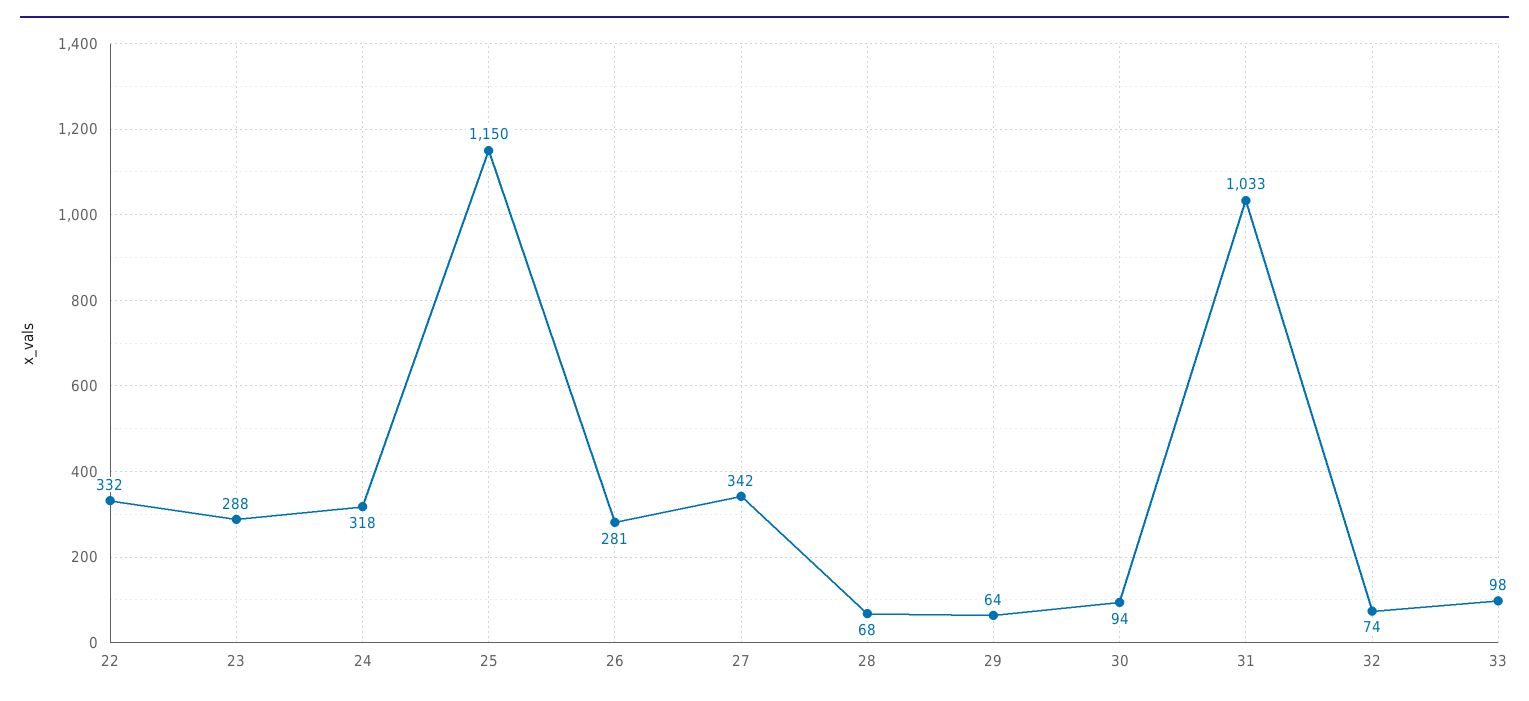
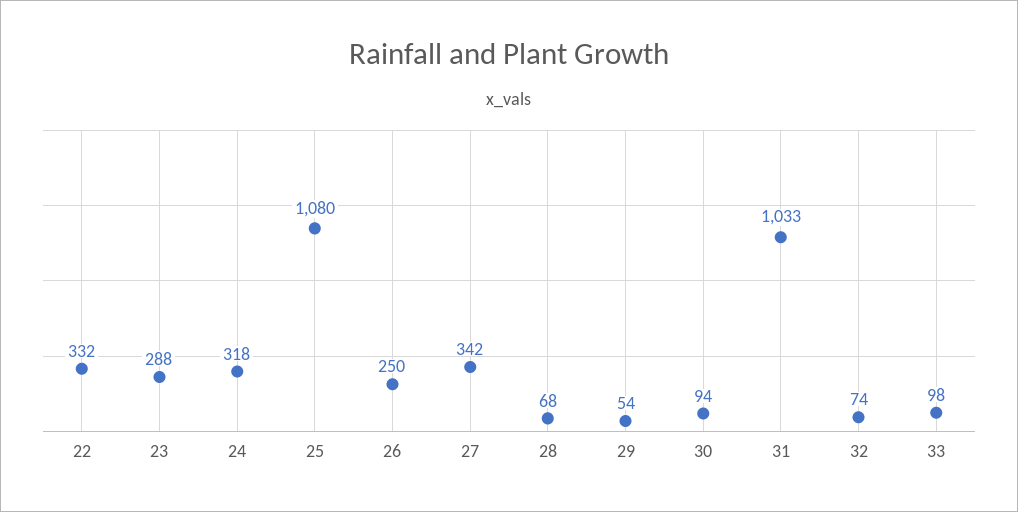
  {
    "22": 332,
    "23": 288,
    "24": 318,
-   "25": 1150,
+   "25": 1080,
-   "26": 281,
+   "26": 250,
    "27": 342,
    "28": 68,
-   "29": 64,
+   "29": 54,
    "30": 94,
    "31": 1033,
    "32": 74,
    "33": 98
  }

